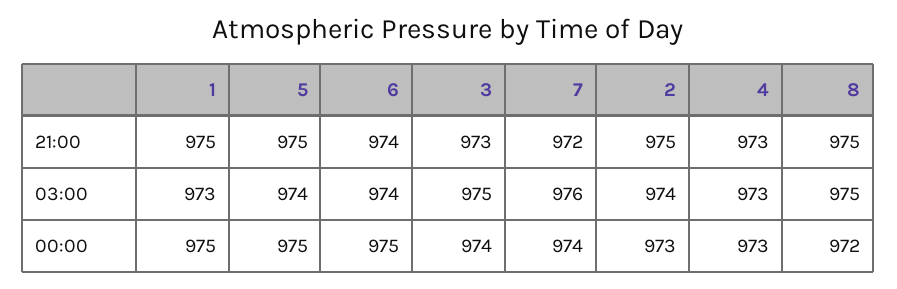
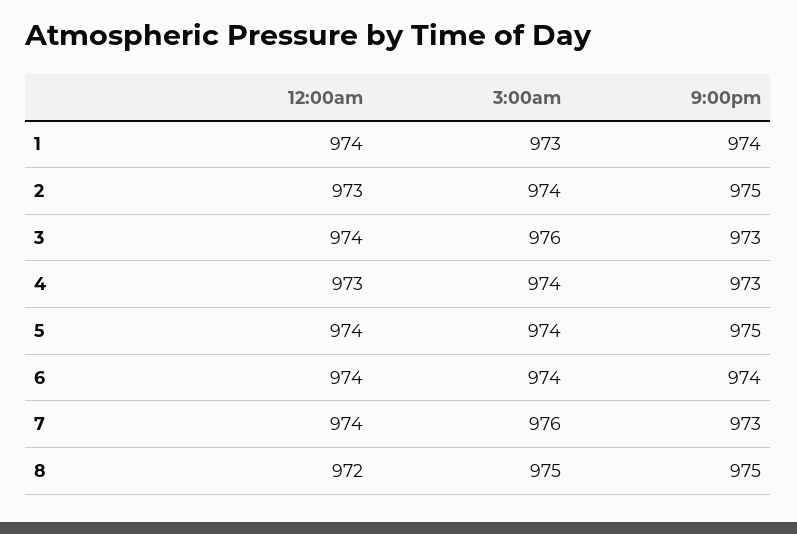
  {
    "1": {
-     "21:00": 975,
+     "21:00": 974,
      "03:00": 973,
-     "00:00": 975
+     "00:00": 974
    },
    "5": {
      "21:00": 975,
      "03:00": 974,
-     "00:00": 975
+     "00:00": 974
    },
    "6": {
      "21:00": 974,
      "03:00": 974,
-     "00:00": 975
+     "00:00": 974
    },
    "3": {
      "21:00": 973,
-     "03:00": 975,
+     "03:00": 976,
      "00:00": 974
    },
    "7": {
-     "21:00": 972,
+     "21:00": 973,
      "03:00": 976,
      "00:00": 974
    },
    "2": {
      "21:00": 975,
      "03:00": 974,
      "00:00": 973
    },
    "4": {
      "21:00": 973,
-     "03:00": 973,
+     "03:00": 974,
      "00:00": 973
    },
    "8": {
      "21:00": 975,
      "03:00": 975,
      "00:00": 972
    }
  }

